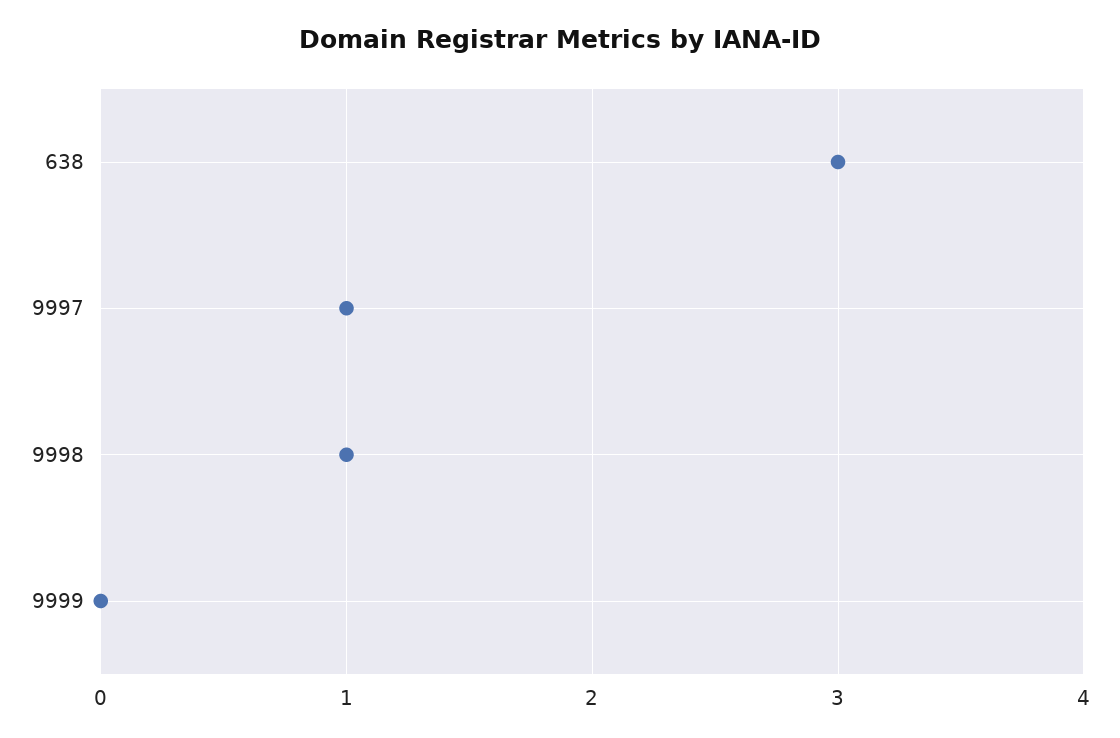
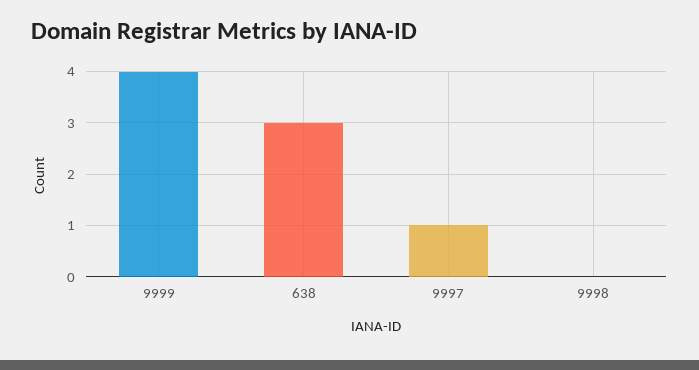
  {
    "638": 3,
    "9997": 1,
-   "9998": 1,
+   "9998": 0,
-   "9999": 0
+   "9999": 4
  }

